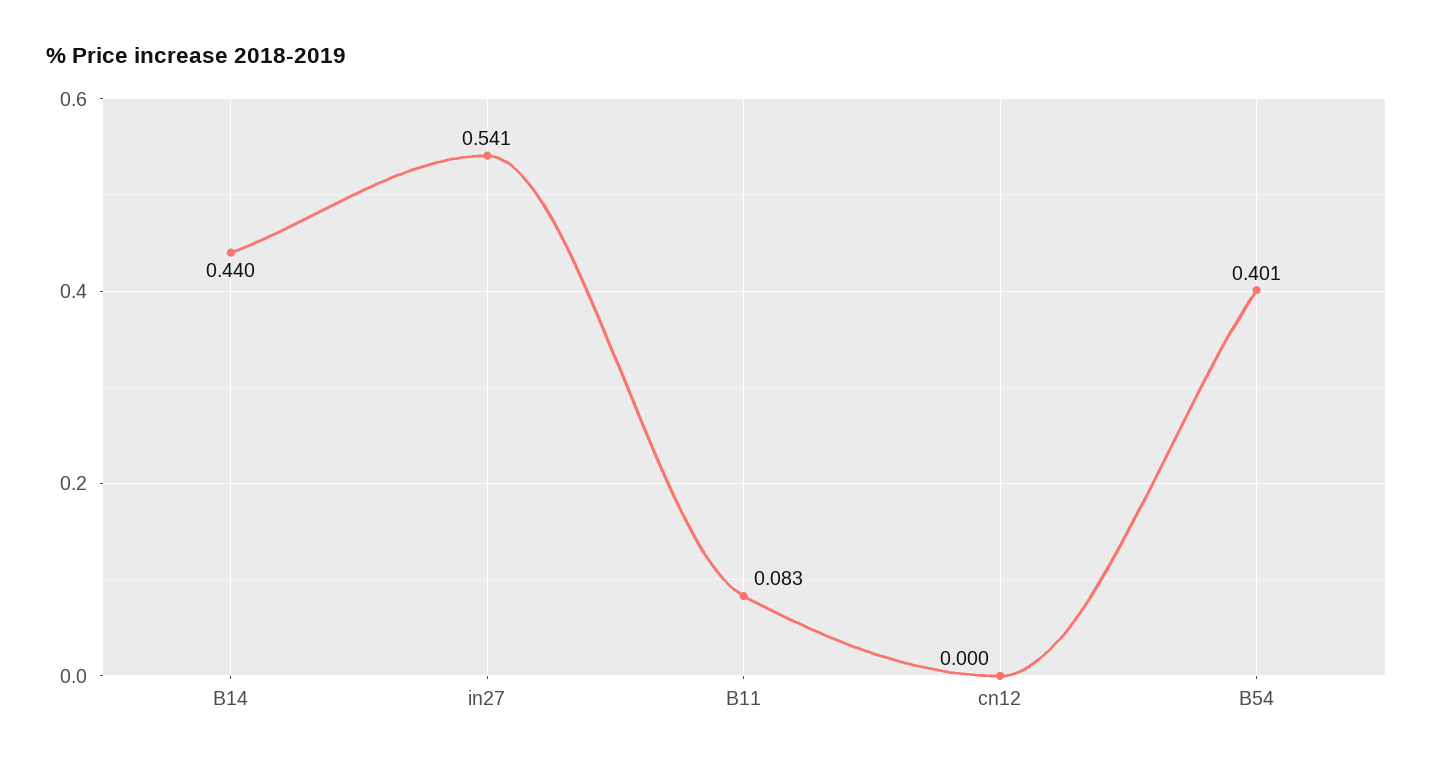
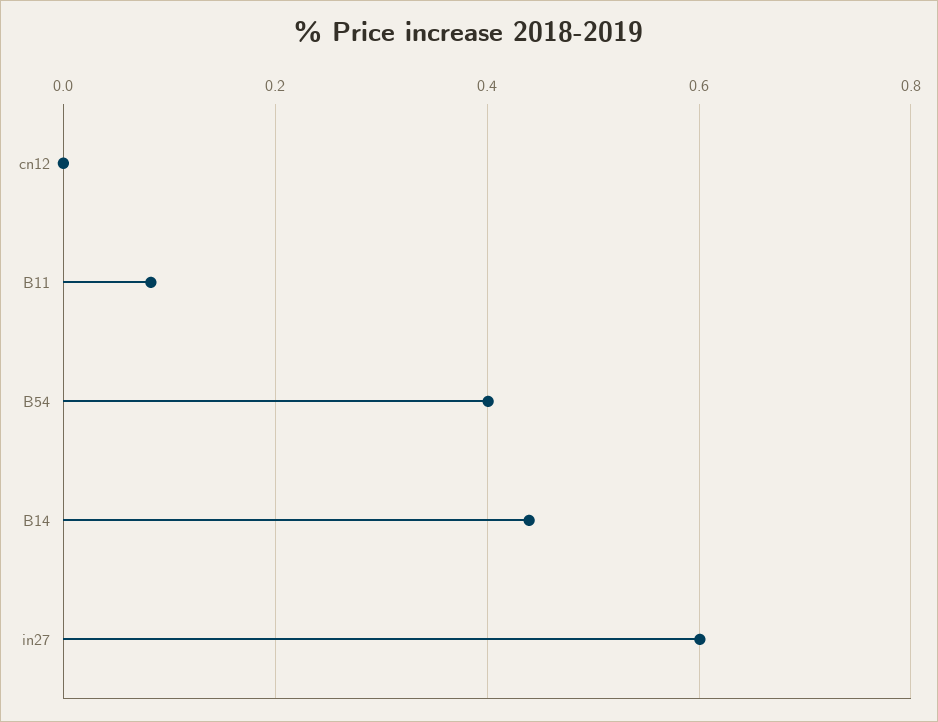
  {
    "B14": 0.44,
-   "in27": 0.541,
+   "in27": 0.6,
    "B11": 0.083,
    "cn12": 0,
    "B54": 0.401
  }

